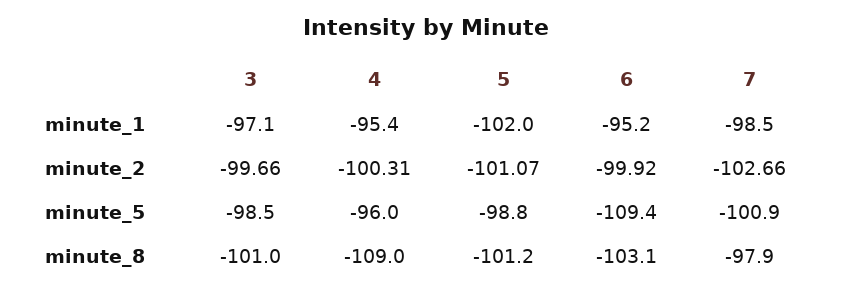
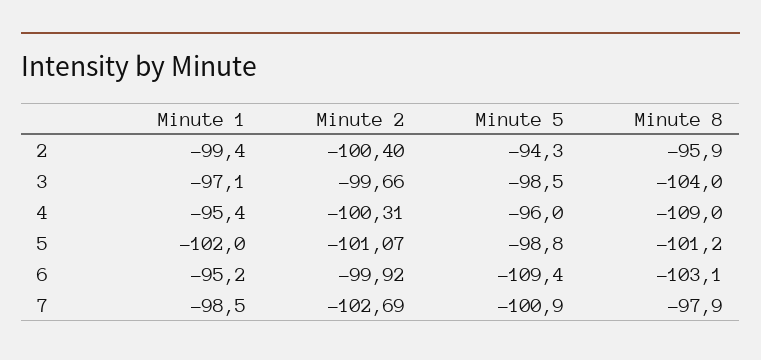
  {
    "3": {
      "minute_1": -97.1,
      "minute_2": -99.66,
      "minute_5": -98.5,
-     "minute_8": -101
+     "minute_8": -104
    },
    "4": {
      "minute_1": -95.4,
      "minute_2": -100.31,
      "minute_5": -96,
      "minute_8": -109
    },
    "5": {
      "minute_1": -102,
      "minute_2": -101.07,
      "minute_5": -98.8,
      "minute_8": -101.2
    },
    "6": {
      "minute_1": -95.2,
      "minute_2": -99.92,
      "minute_5": -109.4,
      "minute_8": -103.1
    },
    "7": {
      "minute_1": -98.5,
-     "minute_2": -102.66,
+     "minute_2": -102.69,
      "minute_5": -100.9,
      "minute_8": -97.9
-   }
+   },
+   "2": {
+     "minute_1": -99.4,
+     "minute_2": -100.4,
+     "minute_5": -94.3,
+     "minute_8": -95.9
+   }
  }

